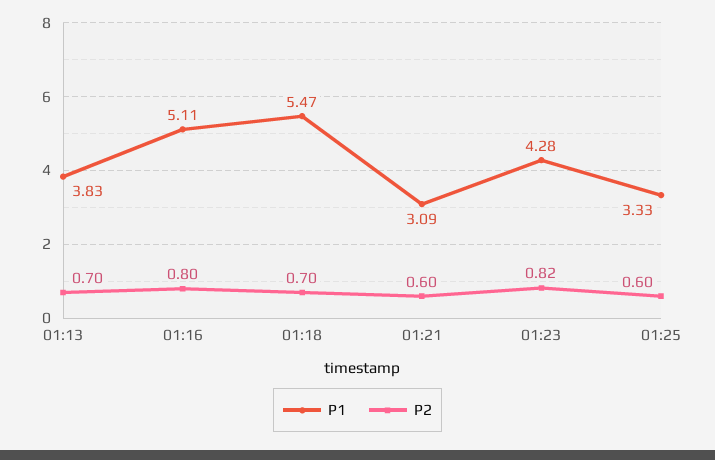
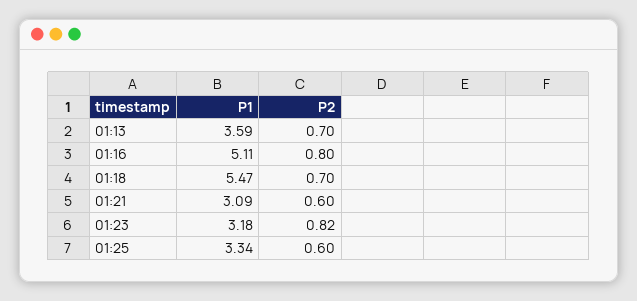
  {
    "P1": {
-     "01:13": 3.83,
+     "01:13": 3.59,
      "01:16": 5.11,
      "01:18": 5.47,
      "01:21": 3.09,
-     "01:23": 4.28,
+     "01:23": 3.18,
-     "01:25": 3.33
+     "01:25": 3.34
    },
    "P2": {
      "01:13": 0.7,
      "01:16": 0.8,
      "01:18": 0.7,
      "01:21": 0.6,
      "01:23": 0.82,
      "01:25": 0.6
    }
  }

